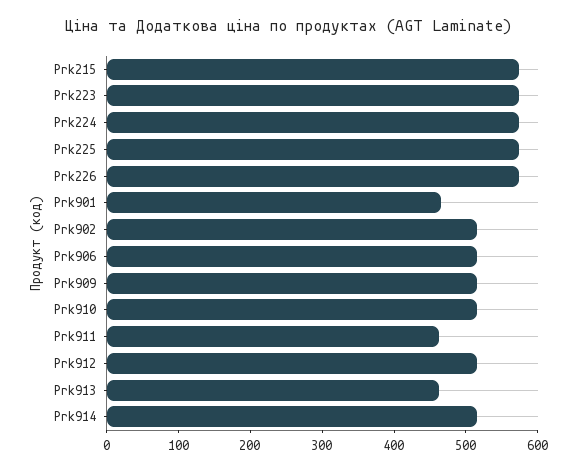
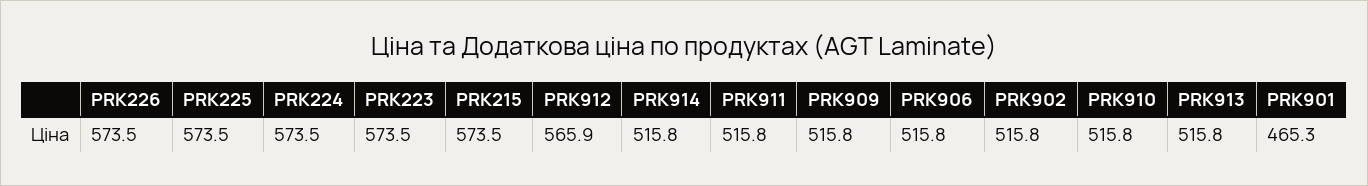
  {
    "Prk215": 573.5,
    "Prk223": 573.5,
    "Prk224": 573.5,
    "Prk225": 573.5,
    "Prk226": 573.5,
    "Prk901": 465.3,
    "Prk902": 515.8,
    "Prk906": 515.8,
    "Prk909": 515.8,
    "Prk910": 515.8,
-   "Prk911": 460,
+   "Prk911": 515.8,
-   "Prk912": 520,
+   "Prk912": 565.9,
-   "Prk913": 460,
+   "Prk913": 515.8,
    "Prk914": 515.8
  }

